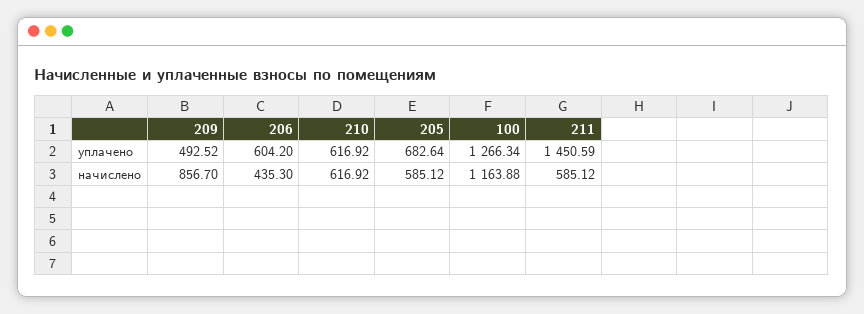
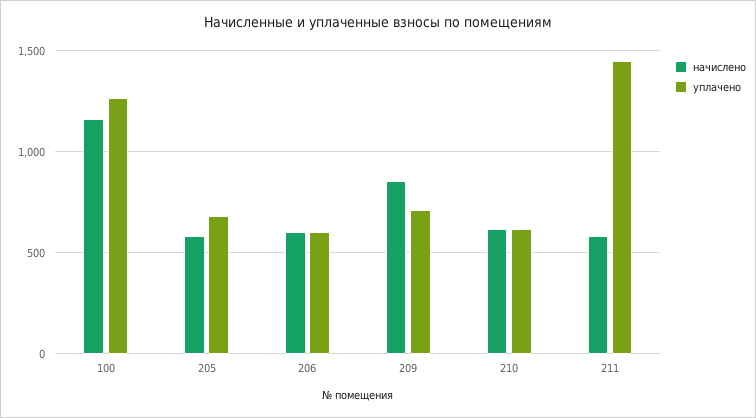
  {
    "уплачено": {
-     "209": 492.52,
+     "209": 700,
      "206": 604.2,
      "210": 616.92,
      "205": 682.64,
      "100": 1266.34,
      "211": 1450.59
    },
    "начислено": {
      "209": 856.7,
-     "206": 435.3,
+     "206": 600,
      "210": 616.92,
      "205": 585.12,
      "100": 1163.88,
      "211": 585.12
    }
  }

